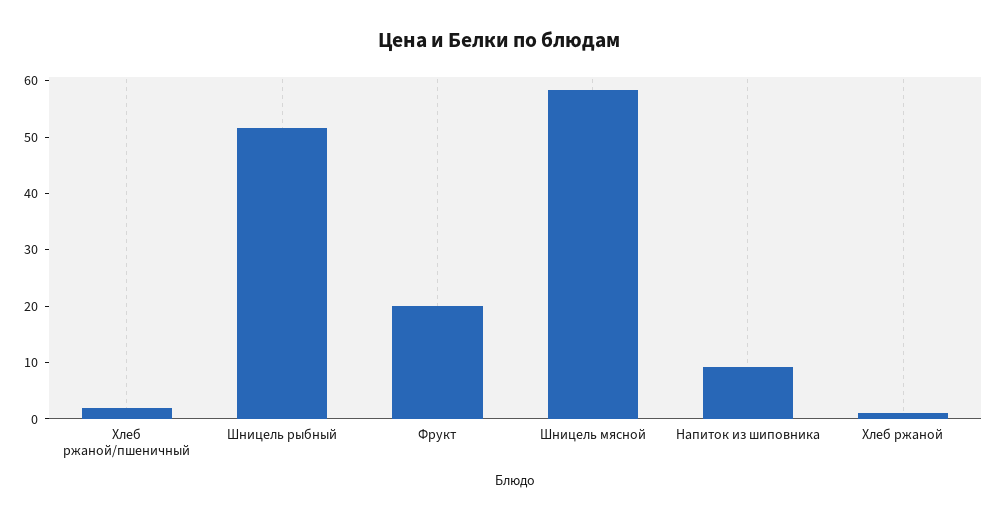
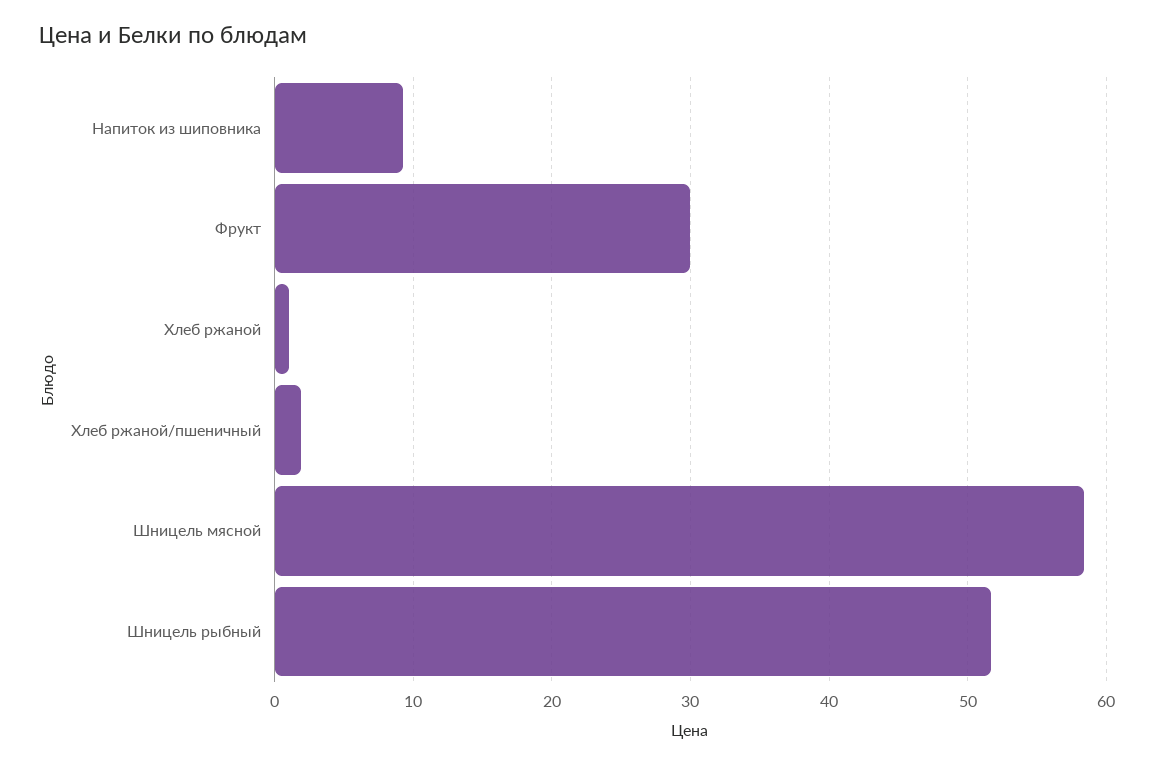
  {
    "Хлеб ржаной/пшеничный": 2,
    "Шницель рыбный": 52,
-   "Фрукт": 20,
+   "Фрукт": 30,
    "Шницель мясной": 58,
    "Напиток из шиповника": 9,
    "Хлеб ржаной": 1
  }

